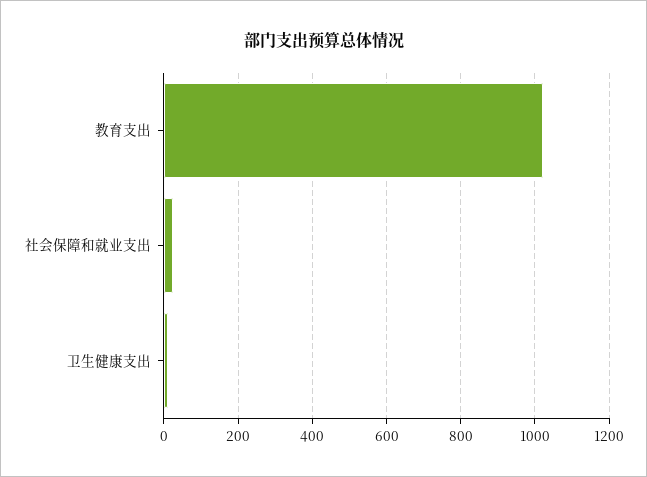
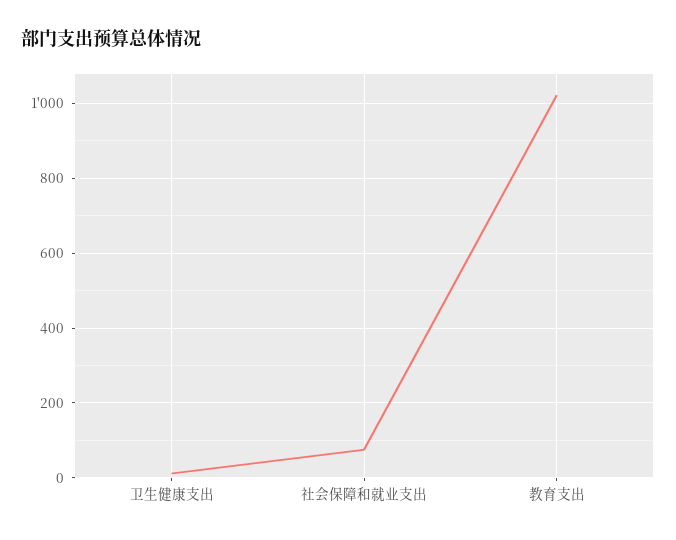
  {
    "教育支出": 1020,
-   "社会保障和就业支出": 20,
+   "社会保障和就业支出": 80,
    "卫生健康支出": 20
  }

